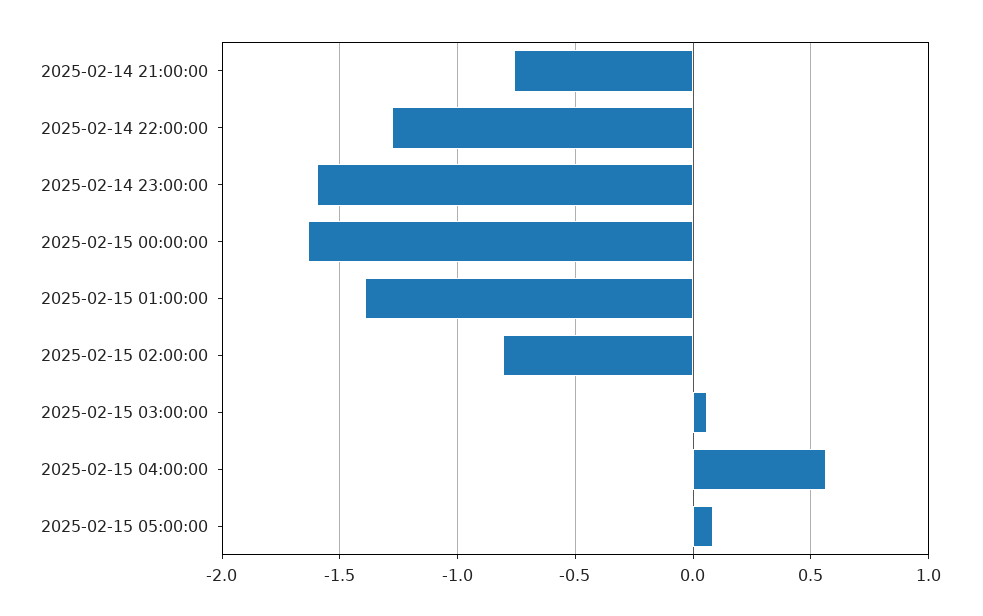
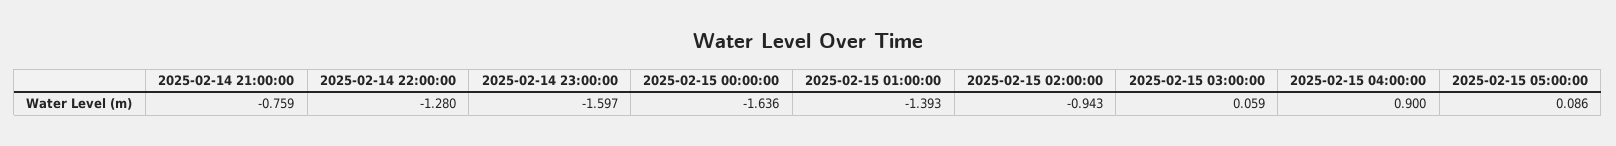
  {
    "2025-02-14 21:00:00": -0.759,
    "2025-02-14 22:00:00": -1.28,
    "2025-02-14 23:00:00": -1.597,
    "2025-02-15 00:00:00": -1.636,
    "2025-02-15 01:00:00": -1.393,
-   "2025-02-15 02:00:00": -0.8,
+   "2025-02-15 02:00:00": -0.943,
    "2025-02-15 03:00:00": 0.059,
-   "2025-02-15 04:00:00": 0.55,
+   "2025-02-15 04:00:00": 0.9,
    "2025-02-15 05:00:00": 0.086
  }

